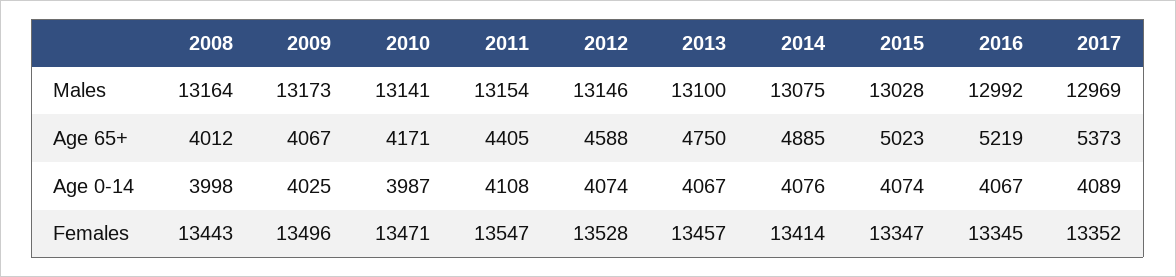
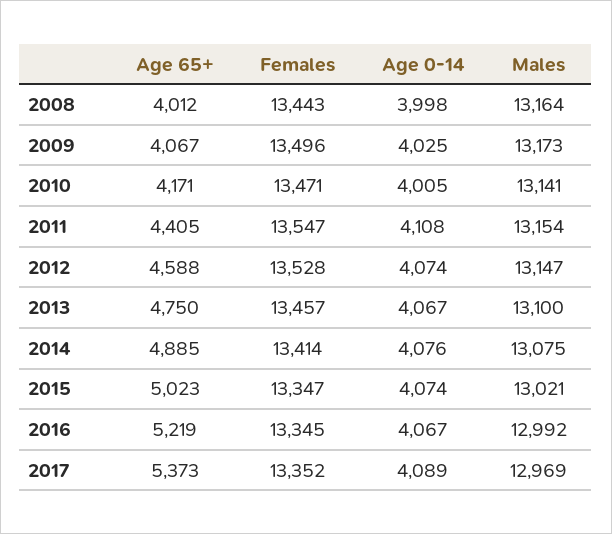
  {
    "2008": {
      "Males": 13164,
      "Age 65+": 4012,
      "Age 0-14": 3998,
      "Females": 13443
    },
    "2009": {
      "Males": 13173,
      "Age 65+": 4067,
      "Age 0-14": 4025,
      "Females": 13496
    },
    "2010": {
      "Males": 13141,
      "Age 65+": 4171,
-     "Age 0-14": 3987,
+     "Age 0-14": 4005,
      "Females": 13471
    },
    "2011": {
      "Males": 13154,
      "Age 65+": 4405,
      "Age 0-14": 4108,
      "Females": 13547
    },
    "2012": {
-     "Males": 13146,
+     "Males": 13147,
      "Age 65+": 4588,
      "Age 0-14": 4074,
      "Females": 13528
    },
    "2013": {
      "Males": 13100,
      "Age 65+": 4750,
      "Age 0-14": 4067,
      "Females": 13457
    },
    "2014": {
      "Males": 13075,
      "Age 65+": 4885,
      "Age 0-14": 4076,
      "Females": 13414
    },
    "2015": {
-     "Males": 13028,
+     "Males": 13021,
      "Age 65+": 5023,
      "Age 0-14": 4074,
      "Females": 13347
    },
    "2016": {
      "Males": 12992,
      "Age 65+": 5219,
      "Age 0-14": 4067,
      "Females": 13345
    },
    "2017": {
      "Males": 12969,
      "Age 65+": 5373,
      "Age 0-14": 4089,
      "Females": 13352
    }
  }

